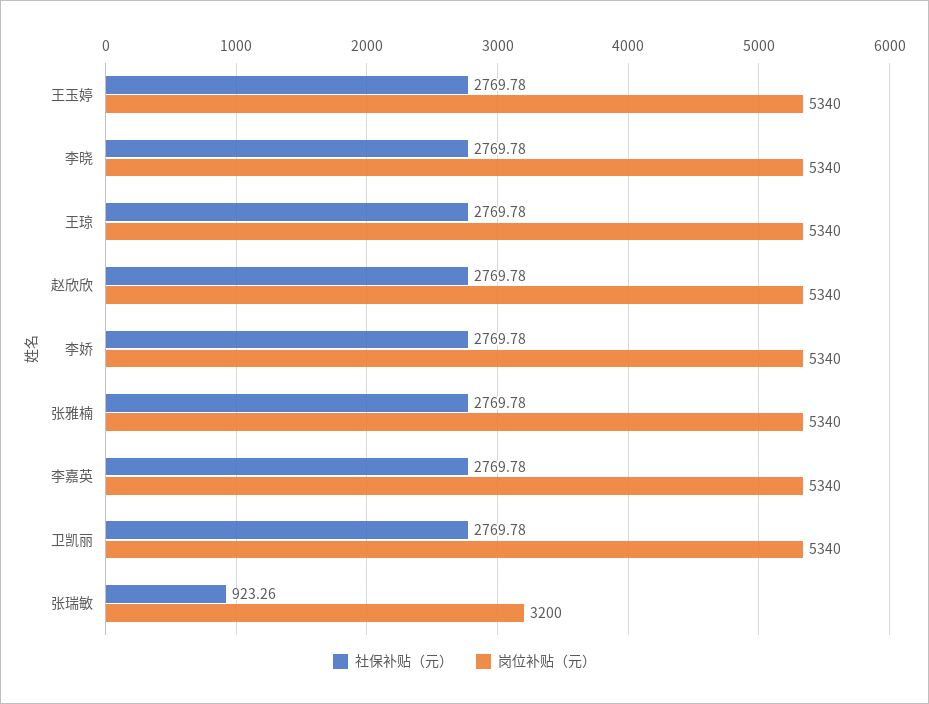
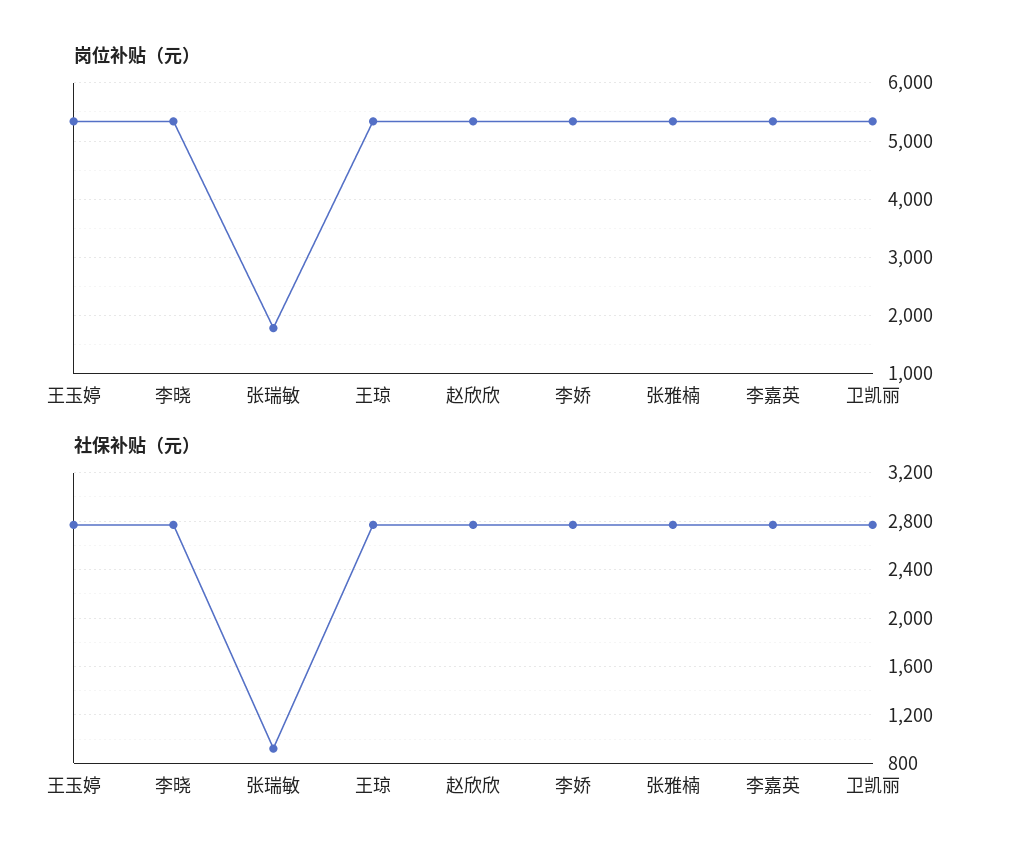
  {
    "社保补贴（元）": {
      "王玉婷": 2769.78,
      "李晓": 2769.78,
      "王琼": 2769.78,
      "赵欣欣": 2769.78,
      "李娇": 2769.78,
      "张雅楠": 2769.78,
      "李嘉英": 2769.78,
      "卫凯丽": 2769.78,
      "张瑞敏": 923.26
    },
    "岗位补贴（元）": {
      "王玉婷": 5340,
      "李晓": 5340,
      "王琼": 5340,
      "赵欣欣": 5340,
      "李娇": 5340,
      "张雅楠": 5340,
      "李嘉英": 5340,
      "卫凯丽": 5340,
-     "张瑞敏": 3200
+     "张瑞敏": 1800
    }
  }

